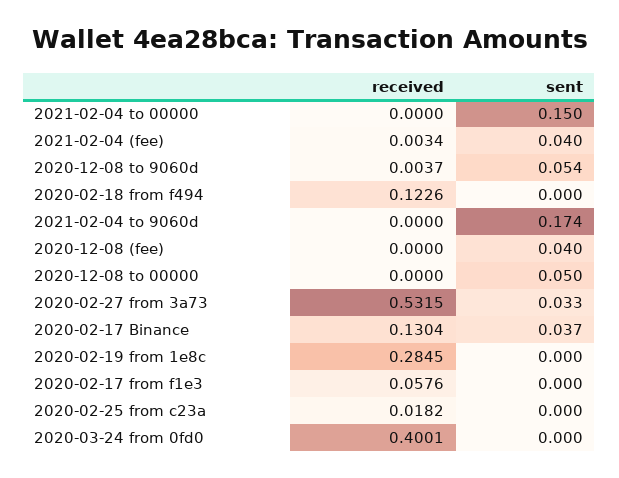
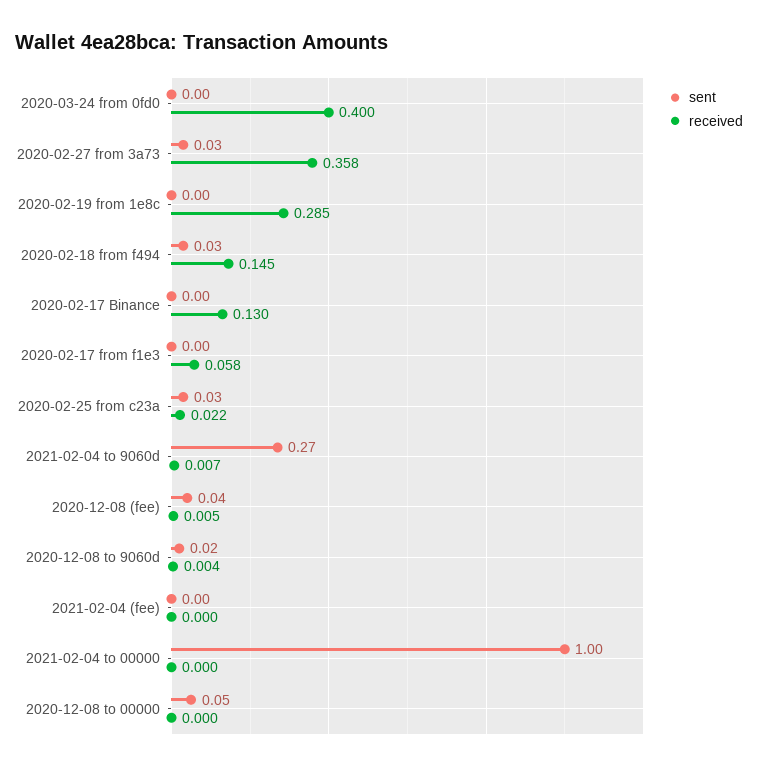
  {
    "received": {
      "2021-02-04 to 00000": 0,
-     "2021-02-04 (fee)": 0.0034,
+     "2021-02-04 (fee)": 0,
      "2020-12-08 to 9060d": 0.0037,
-     "2020-02-18 from f494": 0.1226,
+     "2020-02-18 from f494": 0.145,
-     "2021-02-04 to 9060d": 0,
+     "2021-02-04 to 9060d": 0.007,
-     "2020-12-08 (fee)": 0,
+     "2020-12-08 (fee)": 0.005,
      "2020-12-08 to 00000": 0,
-     "2020-02-27 from 3a73": 0.5315,
+     "2020-02-27 from 3a73": 0.358,
      "2020-02-17 Binance": 0.1304,
      "2020-02-19 from 1e8c": 0.2845,
      "2020-02-17 from f1e3": 0.0576,
-     "2020-02-25 from c23a": 0.0182,
+     "2020-02-25 from c23a": 0.022,
      "2020-03-24 from 0fd0": 0.4001
    },
    "sent": {
-     "2021-02-04 to 00000": 0.15,
+     "2021-02-04 to 00000": 1,
-     "2021-02-04 (fee)": 0.04,
+     "2021-02-04 (fee)": 0,
-     "2020-12-08 to 9060d": 0.054,
+     "2020-12-08 to 9060d": 0.02,
-     "2020-02-18 from f494": 0,
+     "2020-02-18 from f494": 0.03,
-     "2021-02-04 to 9060d": 0.174,
+     "2021-02-04 to 9060d": 0.27,
      "2020-12-08 (fee)": 0.04,
      "2020-12-08 to 00000": 0.05,
      "2020-02-27 from 3a73": 0.033,
-     "2020-02-17 Binance": 0.037,
+     "2020-02-17 Binance": 0,
      "2020-02-19 from 1e8c": 0,
      "2020-02-17 from f1e3": 0,
-     "2020-02-25 from c23a": 0,
+     "2020-02-25 from c23a": 0.03,
      "2020-03-24 from 0fd0": 0
    }
  }

